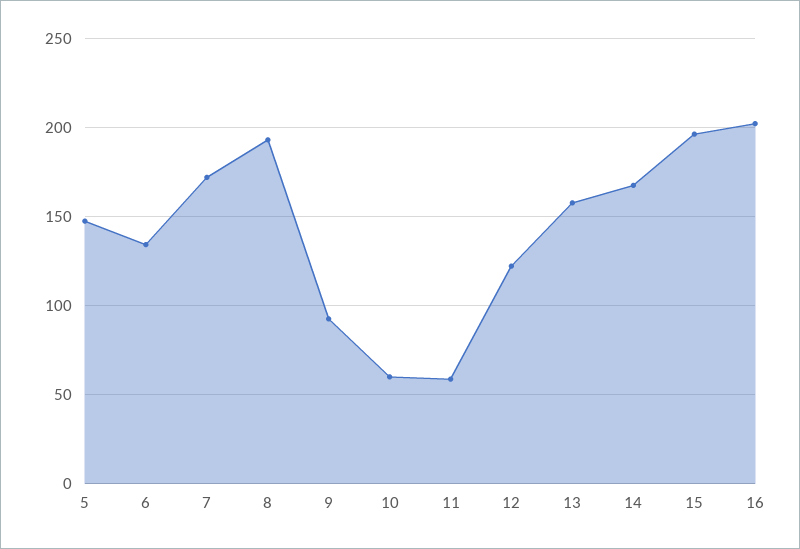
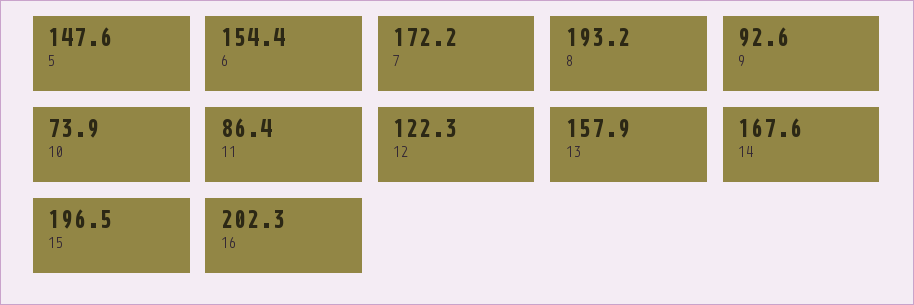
  {
    "5": 147.6,
-   "6": 135,
+   "6": 154.4,
    "7": 172.2,
    "8": 193.2,
    "9": 92.6,
-   "10": 60,
+   "10": 73.9,
-   "11": 60,
+   "11": 86.4,
    "12": 122.3,
    "13": 157.9,
    "14": 167.6,
    "15": 196.5,
    "16": 202.3
  }

